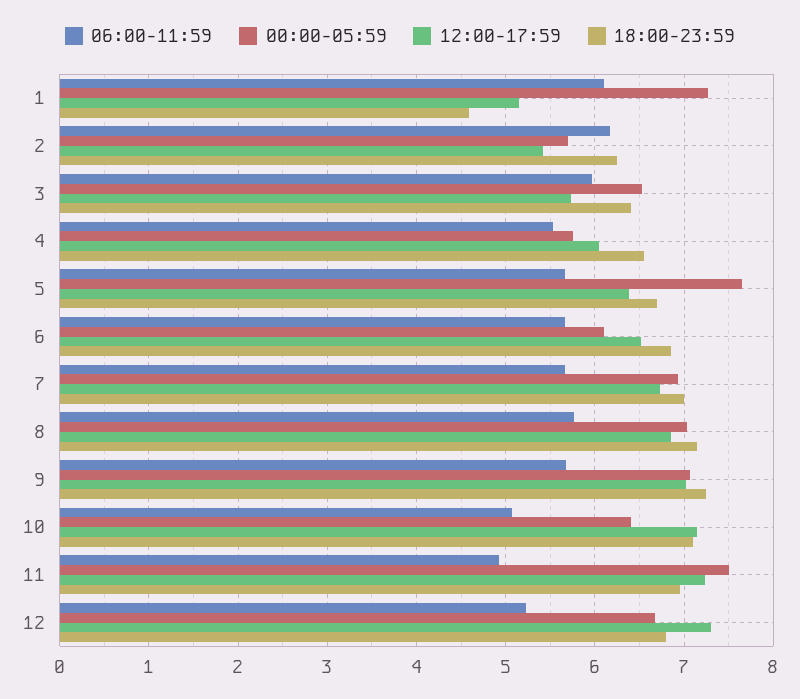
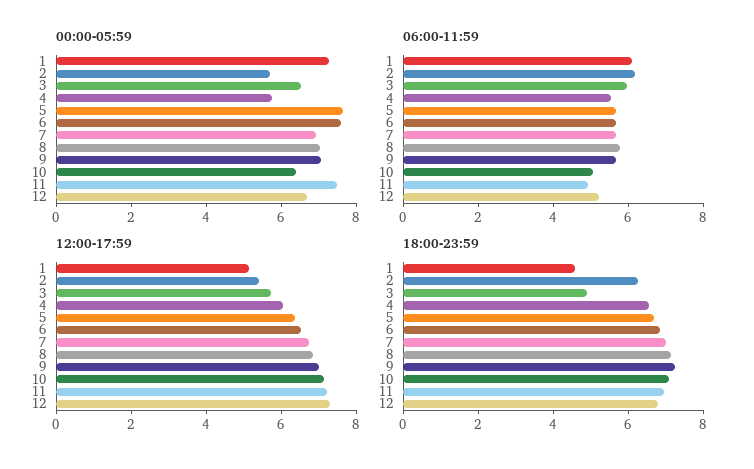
  {
    "06:00-11:59": {
      "1": 6.1,
      "2": 6.2,
      "3": 6,
      "4": 5.5,
      "5": 5.7,
      "6": 5.7,
      "7": 5.7,
      "8": 5.8,
      "9": 5.7,
      "10": 5.1,
      "11": 4.9,
      "12": 5.2
    },
    "00:00-05:59": {
      "1": 7.3,
      "2": 5.7,
      "3": 6.5,
      "4": 5.8,
      "5": 7.7,
-     "6": 6.1,
+     "6": 7.5,
      "7": 6.9,
      "8": 7,
      "9": 7.1,
      "10": 6.4,
      "11": 7.5,
      "12": 6.7
    },
    "12:00-17:59": {
      "1": 5.2,
      "2": 5.4,
      "3": 5.7,
      "4": 6.1,
      "5": 6.4,
      "6": 6.5,
      "7": 6.7,
      "8": 6.9,
      "9": 7,
      "10": 7.2,
      "11": 7.2,
      "12": 7.3
    },
    "18:00-23:59": {
      "1": 4.6,
      "2": 6.3,
-     "3": 6.4,
+     "3": 5,
      "4": 6.6,
      "5": 6.7,
      "6": 6.9,
      "7": 7,
      "8": 7.2,
      "9": 7.3,
      "10": 7.1,
      "11": 7,
      "12": 6.8
    }
  }

